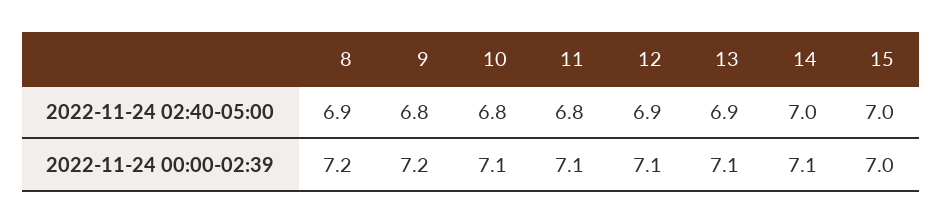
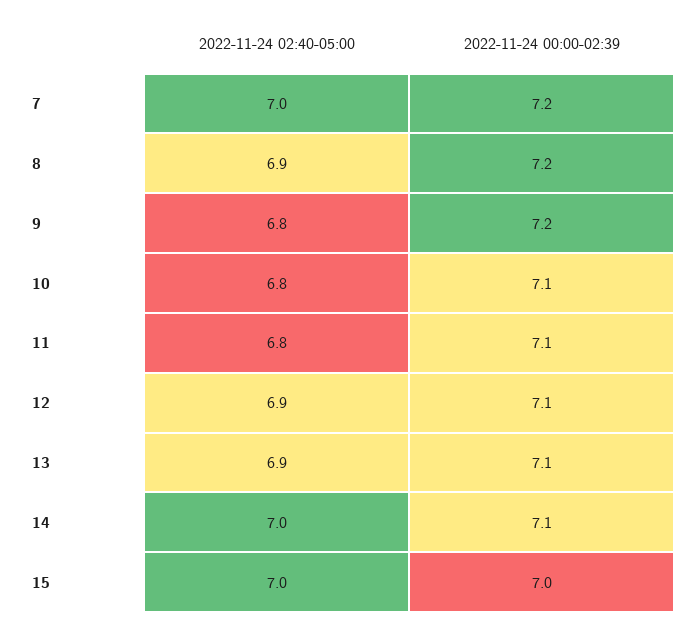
  {
    "8": {
      "2022-11-24 02:40-05:00": 6.9,
      "2022-11-24 00:00-02:39": 7.2
    },
    "9": {
      "2022-11-24 02:40-05:00": 6.8,
      "2022-11-24 00:00-02:39": 7.2
    },
    "10": {
      "2022-11-24 02:40-05:00": 6.8,
      "2022-11-24 00:00-02:39": 7.1
    },
    "11": {
      "2022-11-24 02:40-05:00": 6.8,
      "2022-11-24 00:00-02:39": 7.1
    },
    "12": {
      "2022-11-24 02:40-05:00": 6.9,
      "2022-11-24 00:00-02:39": 7.1
    },
    "13": {
      "2022-11-24 02:40-05:00": 6.9,
      "2022-11-24 00:00-02:39": 7.1
    },
    "14": {
      "2022-11-24 02:40-05:00": 7,
      "2022-11-24 00:00-02:39": 7.1
    },
    "15": {
      "2022-11-24 02:40-05:00": 7,
      "2022-11-24 00:00-02:39": 7
-   }
+   },
+   "7": {
+     "2022-11-24 02:40-05:00": 7,
+     "2022-11-24 00:00-02:39": 7.2
+   }
  }

